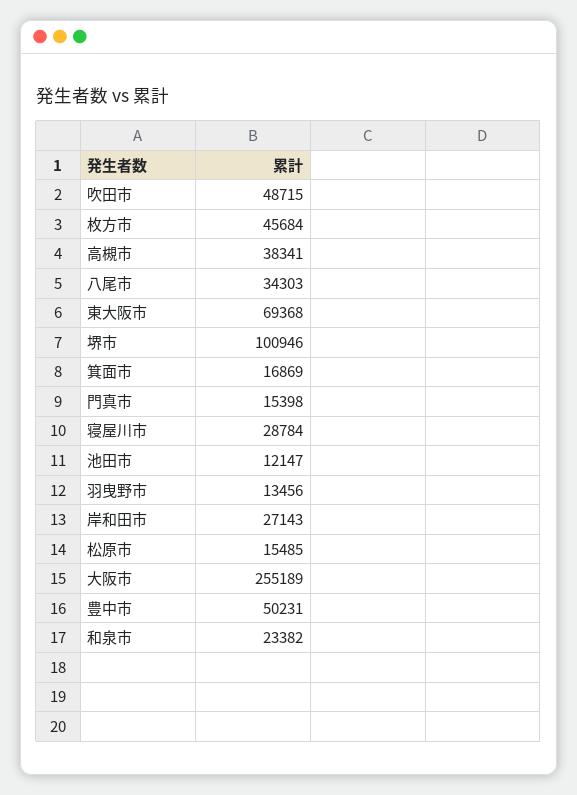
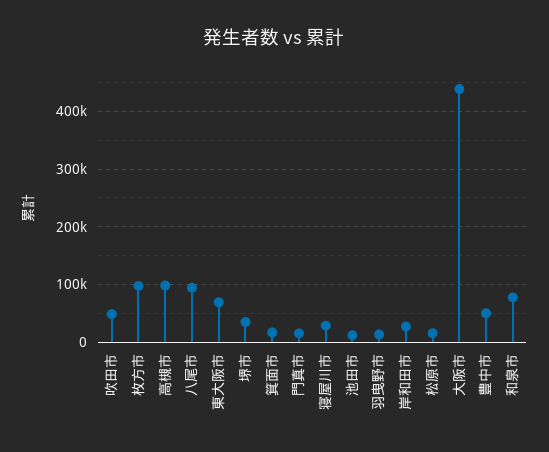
  {
    "吹田市": 48715,
-   "枚方市": 45684,
+   "枚方市": 100000,
-   "高槻市": 38341,
+   "高槻市": 100000,
-   "八尾市": 34303,
+   "八尾市": 100000,
    "東大阪市": 69368,
-   "堺市": 100946,
+   "堺市": 40000,
    "箕面市": 16869,
    "門真市": 15398,
    "寝屋川市": 28784,
    "池田市": 12147,
    "羽曳野市": 13456,
    "岸和田市": 27143,
    "松原市": 15485,
-   "大阪市": 255189,
+   "大阪市": 440000,
    "豊中市": 50231,
-   "和泉市": 23382
+   "和泉市": 80000
  }

